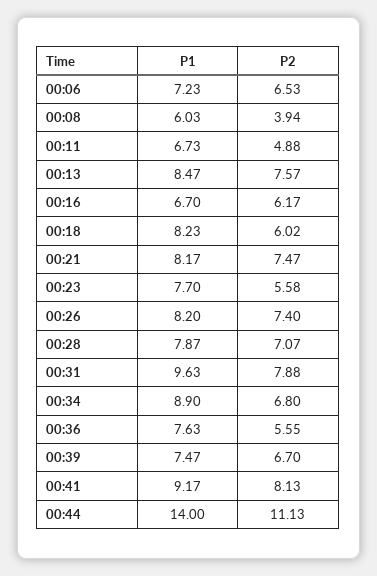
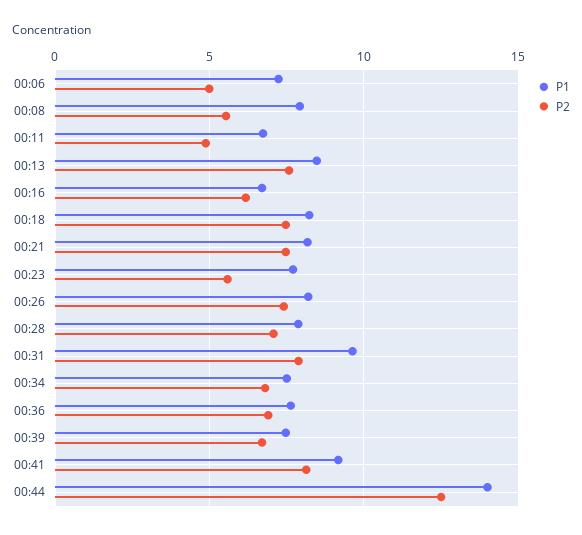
  {
    "P1": {
      "00:06": 7.23,
-     "00:08": 6.03,
+     "00:08": 8,
      "00:11": 6.73,
      "00:13": 8.47,
      "00:16": 6.7,
      "00:18": 8.23,
      "00:21": 8.17,
      "00:23": 7.7,
      "00:26": 8.2,
      "00:28": 7.87,
      "00:31": 9.63,
-     "00:34": 8.9,
+     "00:34": 7.5,
      "00:36": 7.63,
      "00:39": 7.47,
      "00:41": 9.17,
      "00:44": 14
    },
    "P2": {
-     "00:06": 6.53,
+     "00:06": 5,
-     "00:08": 3.94,
+     "00:08": 5.5,
      "00:11": 4.88,
      "00:13": 7.57,
      "00:16": 6.17,
-     "00:18": 6.02,
+     "00:18": 7.5,
      "00:21": 7.47,
      "00:23": 5.58,
      "00:26": 7.4,
      "00:28": 7.07,
      "00:31": 7.88,
      "00:34": 6.8,
-     "00:36": 5.55,
+     "00:36": 7,
      "00:39": 6.7,
      "00:41": 8.13,
-     "00:44": 11.13
+     "00:44": 12.5
    }
  }

